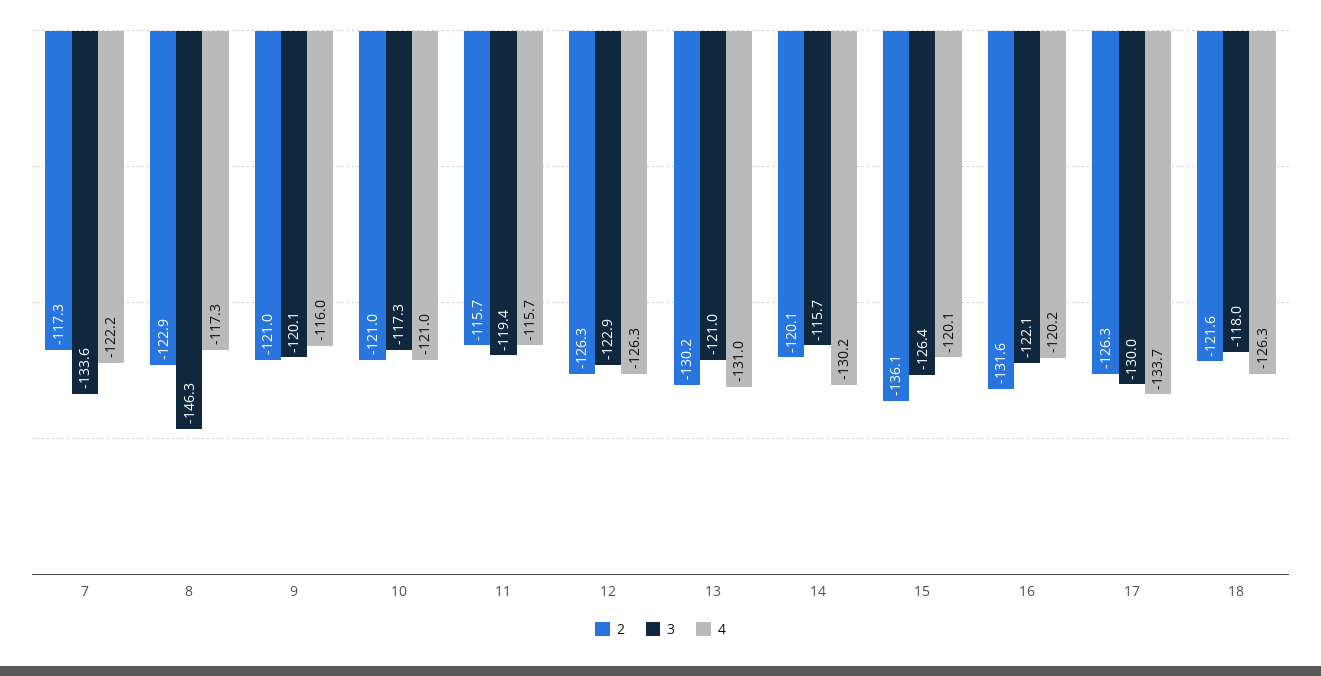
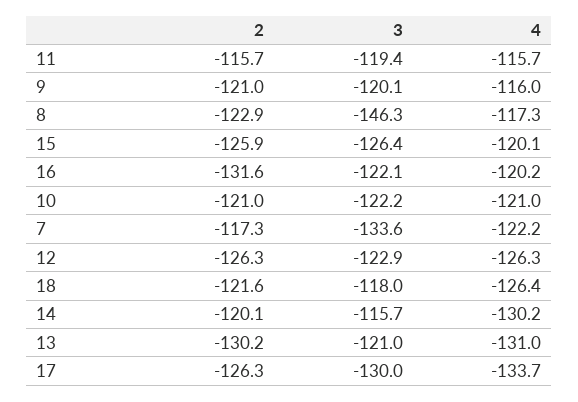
  {
    "2": {
      "7": -117.3,
      "8": -122.9,
      "9": -121,
      "10": -121,
      "11": -115.7,
      "12": -126.3,
      "13": -130.2,
      "14": -120.1,
-     "15": -136.1,
+     "15": -125.9,
      "16": -131.6,
      "17": -126.3,
      "18": -121.6
    },
    "3": {
      "7": -133.6,
      "8": -146.3,
      "9": -120.1,
-     "10": -117.3,
+     "10": -122.2,
      "11": -119.4,
      "12": -122.9,
      "13": -121,
      "14": -115.7,
      "15": -126.4,
      "16": -122.1,
      "17": -130,
      "18": -118
    },
    "4": {
      "7": -122.2,
      "8": -117.3,
      "9": -116,
      "10": -121,
      "11": -115.7,
      "12": -126.3,
      "13": -131,
      "14": -130.2,
      "15": -120.1,
      "16": -120.2,
      "17": -133.7,
-     "18": -126.3
+     "18": -126.4
    }
  }

